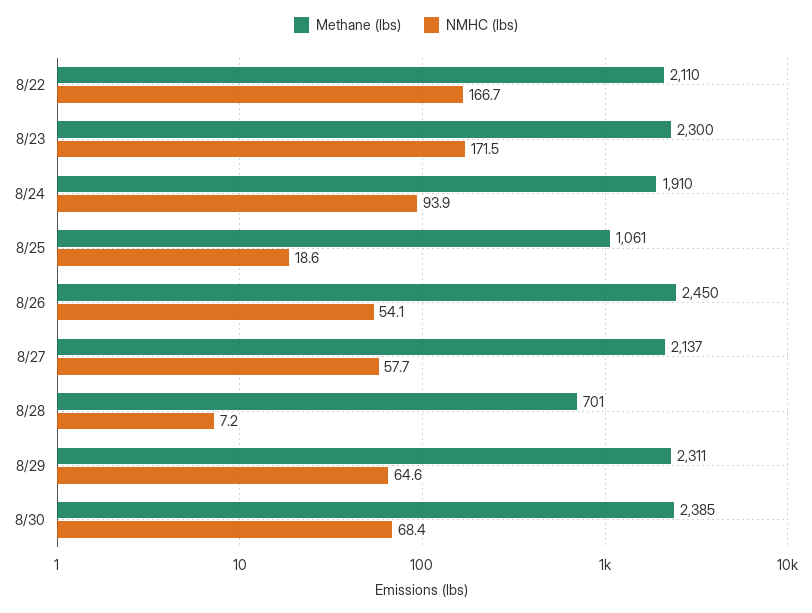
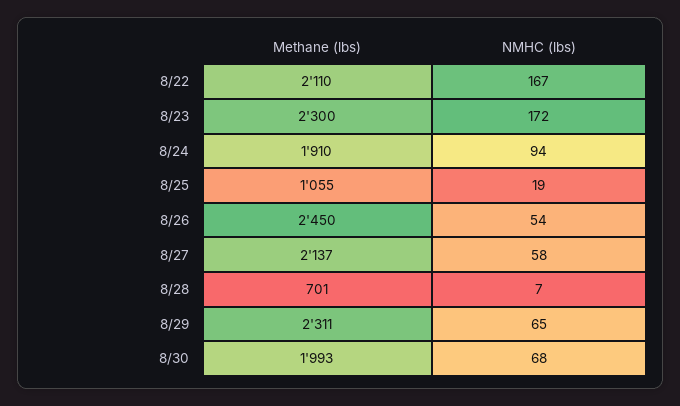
  {
    "Methane (lbs)": {
      "8/22": 2110,
      "8/23": 2300,
      "8/24": 1910,
-     "8/25": 1061,
+     "8/25": 1055,
      "8/26": 2450,
      "8/27": 2137,
      "8/28": 701,
      "8/29": 2311,
-     "8/30": 2385
+     "8/30": 1993
    },
    "NMHC (lbs)": {
      "8/22": 166.7,
      "8/23": 171.5,
      "8/24": 93.9,
      "8/25": 18.6,
      "8/26": 54.1,
      "8/27": 57.7,
      "8/28": 7.2,
      "8/29": 64.6,
      "8/30": 68.4
    }
  }

